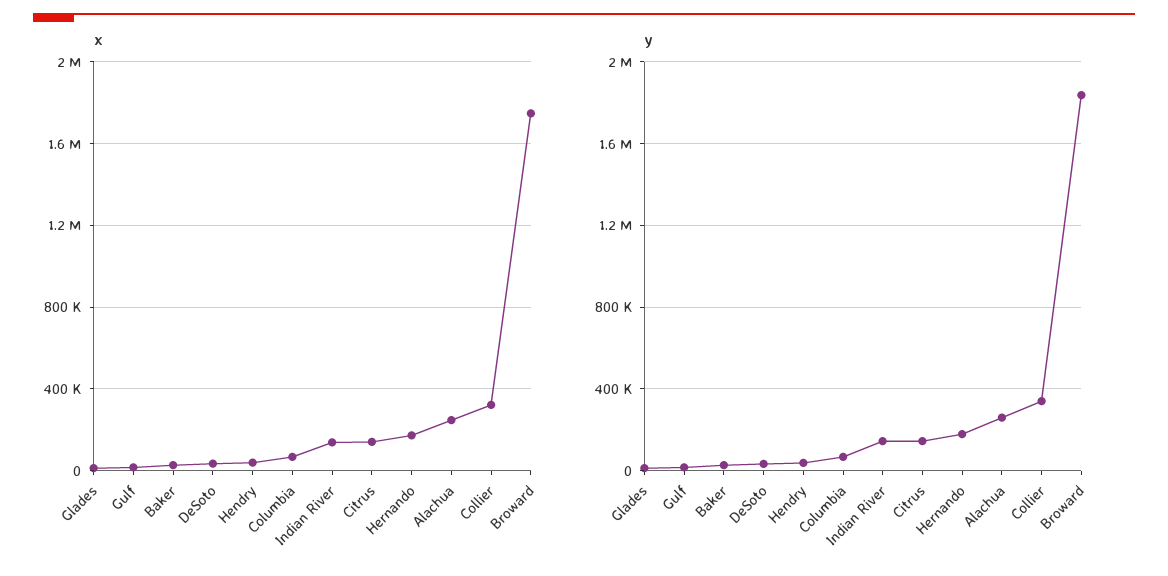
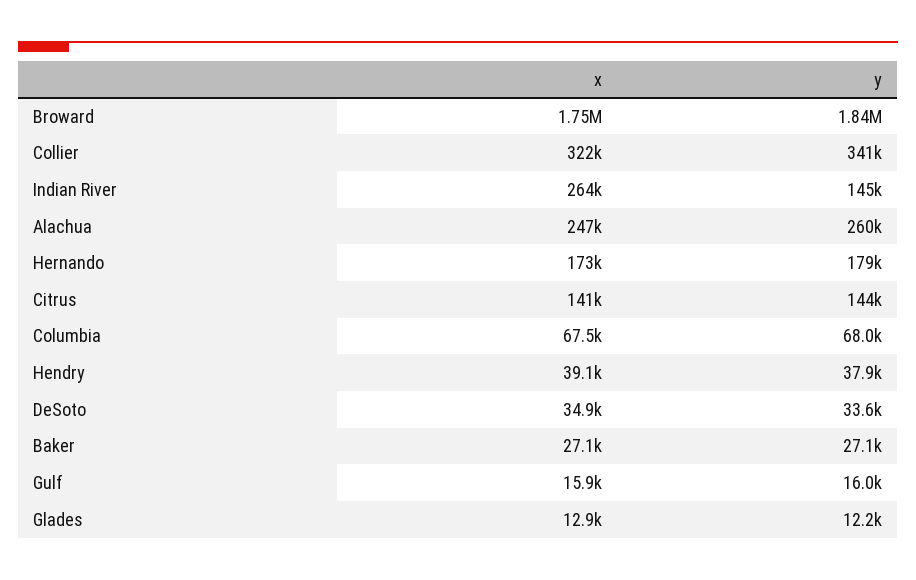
  {
    "x": {
      "Glades": 12900,
      "Gulf": 15900,
      "Baker": 27100,
      "DeSoto": 34900,
      "Hendry": 39100,
      "Columbia": 67500,
-     "Indian River": 150000,
+     "Indian River": 264000,
      "Citrus": 141000,
      "Hernando": 173000,
      "Alachua": 247000,
      "Collier": 322000,
      "Broward": 1750000
    },
    "y": {
      "Glades": 12200,
      "Gulf": 16000,
      "Baker": 27100,
      "DeSoto": 33600,
      "Hendry": 37900,
      "Columbia": 68000,
      "Indian River": 145000,
      "Citrus": 144000,
      "Hernando": 179000,
      "Alachua": 260000,
      "Collier": 341000,
      "Broward": 1840000
    }
  }

